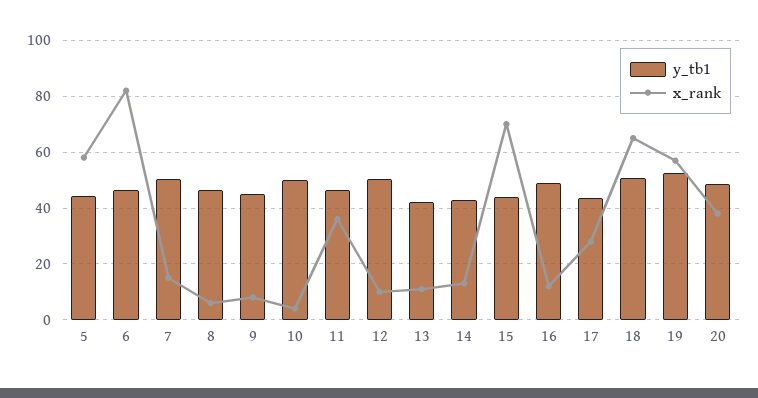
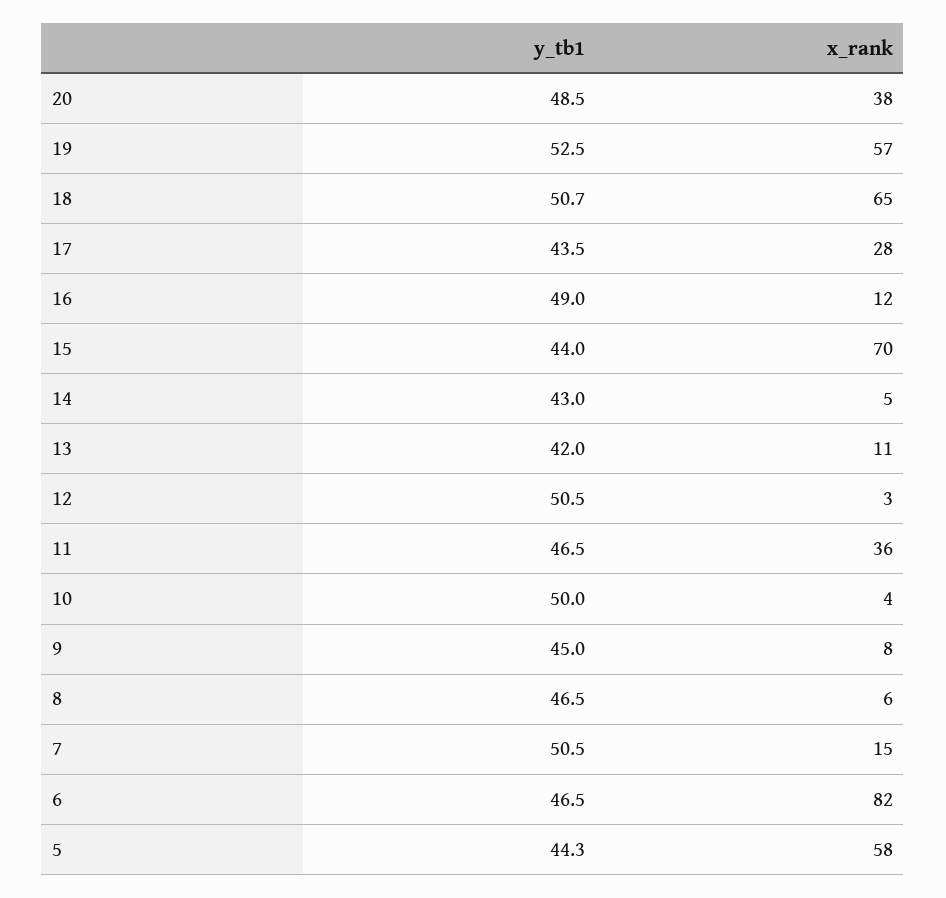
  {
    "y_tb1": {
      "5": 44.3,
      "6": 46.5,
      "7": 50.5,
      "8": 46.5,
      "9": 45,
      "10": 50,
      "11": 46.5,
      "12": 50.5,
      "13": 42,
      "14": 43,
      "15": 44,
      "16": 49,
      "17": 43.5,
      "18": 50.7,
      "19": 52.5,
      "20": 48.5
    },
    "x_rank": {
      "5": 58,
      "6": 82,
      "7": 15,
      "8": 6,
      "9": 8,
      "10": 4,
      "11": 36,
-     "12": 10,
+     "12": 3,
      "13": 11,
-     "14": 12.5,
+     "14": 5,
      "15": 70,
      "16": 12,
      "17": 28,
      "18": 65,
      "19": 57,
      "20": 38
    }
  }

